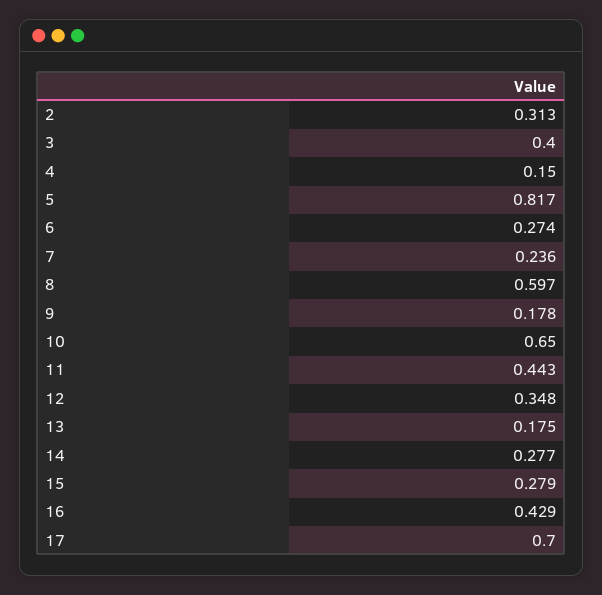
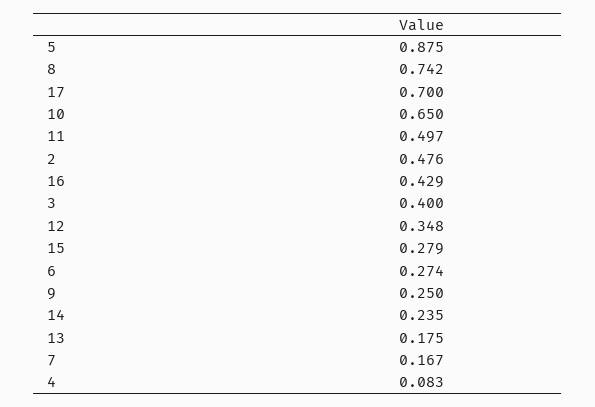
  {
-   "2": 0.313,
+   "2": 0.476,
    "3": 0.4,
-   "4": 0.15,
+   "4": 0.083,
-   "5": 0.817,
+   "5": 0.875,
    "6": 0.274,
-   "7": 0.236,
+   "7": 0.167,
-   "8": 0.597,
+   "8": 0.742,
-   "9": 0.178,
+   "9": 0.25,
    "10": 0.65,
-   "11": 0.443,
+   "11": 0.497,
    "12": 0.348,
    "13": 0.175,
-   "14": 0.277,
+   "14": 0.235,
    "15": 0.279,
    "16": 0.429,
    "17": 0.7
  }

